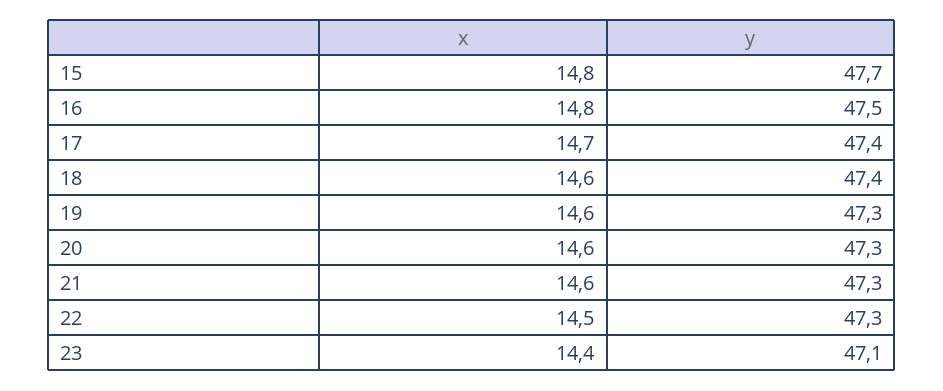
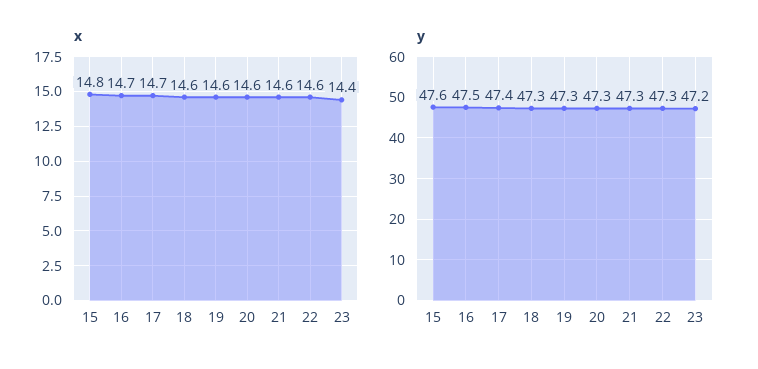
  {
    "x": {
      "15": 14.8,
-     "16": 14.8,
+     "16": 14.7,
      "17": 14.7,
      "18": 14.6,
      "19": 14.6,
      "20": 14.6,
      "21": 14.6,
-     "22": 14.5,
+     "22": 14.6,
      "23": 14.4
    },
    "y": {
-     "15": 47.7,
+     "15": 47.6,
      "16": 47.5,
      "17": 47.4,
-     "18": 47.4,
+     "18": 47.3,
      "19": 47.3,
      "20": 47.3,
      "21": 47.3,
      "22": 47.3,
-     "23": 47.1
+     "23": 47.2
    }
  }

